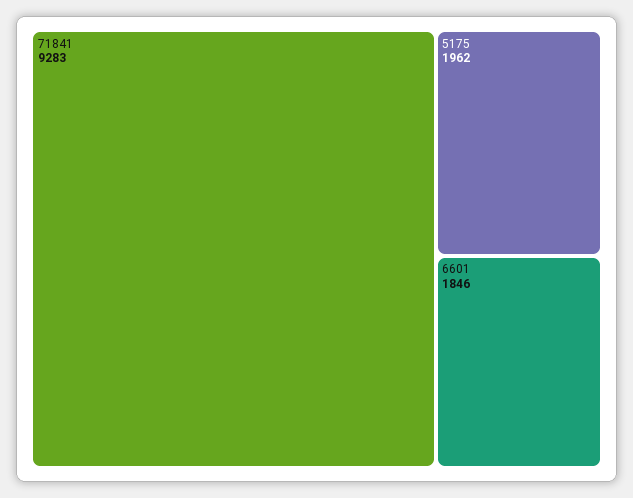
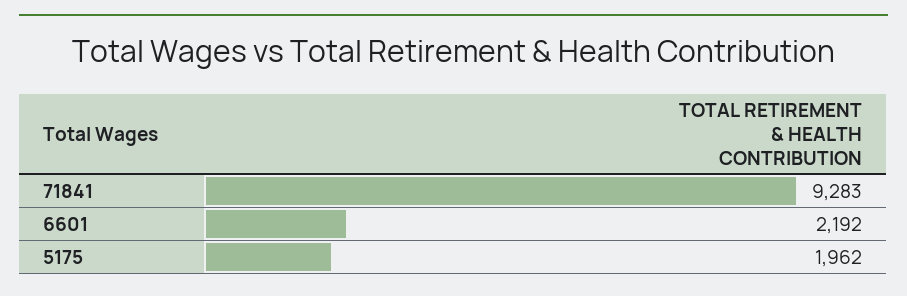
  {
    "71841": 9283,
    "5175": 1962,
-   "6601": 1846
+   "6601": 2192
  }

